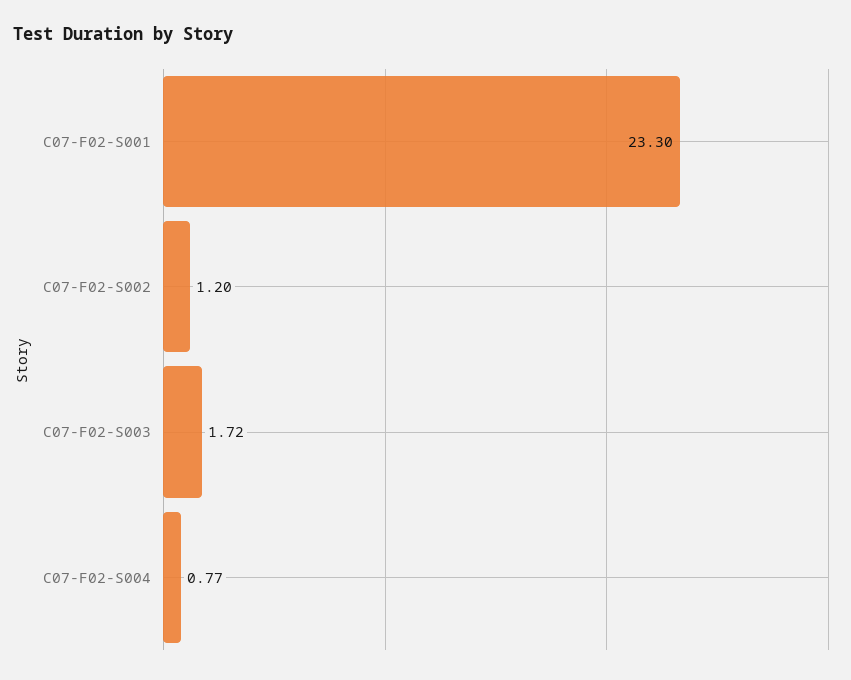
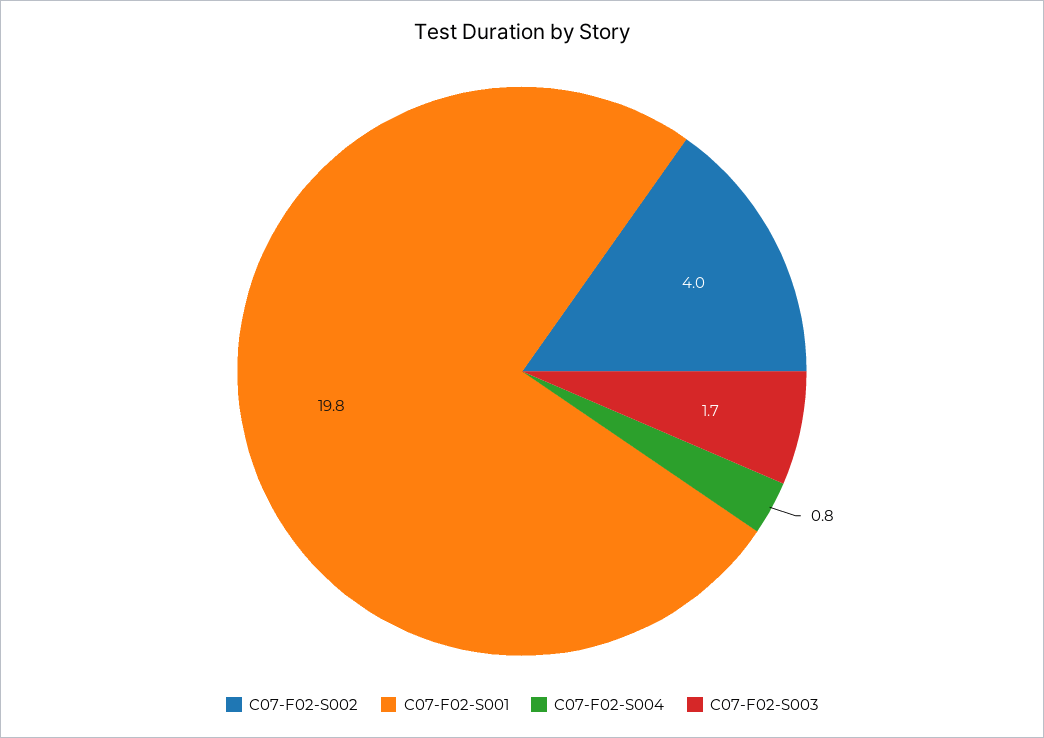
  {
-   "C07-F02-S001": 23.3,
+   "C07-F02-S001": 19.8,
-   "C07-F02-S002": 1.2,
+   "C07-F02-S002": 4,
    "C07-F02-S003": 1.72,
    "C07-F02-S004": 0.77
  }

